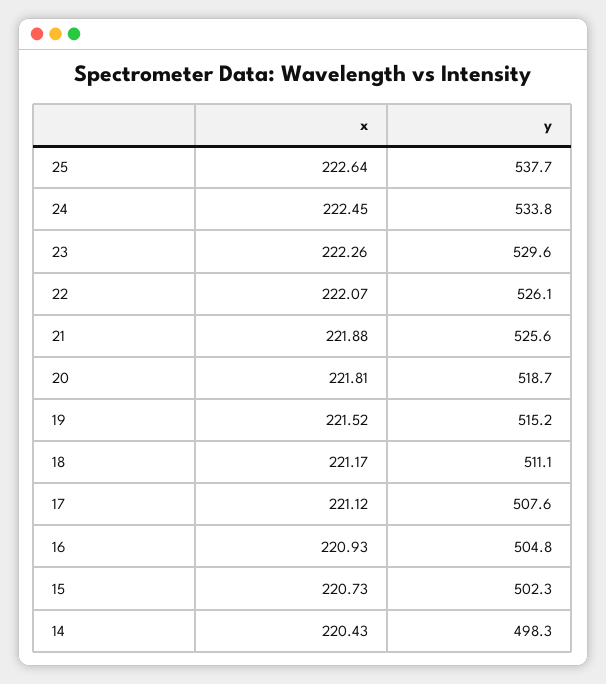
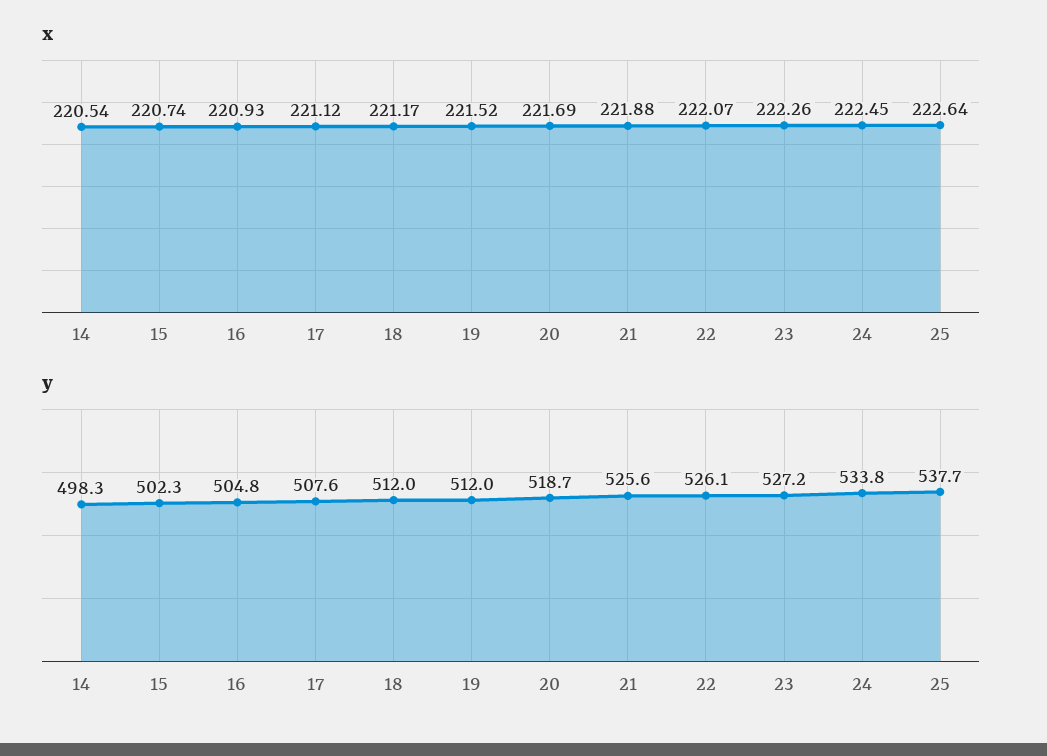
  {
    "x": {
      "25": 222.64,
      "24": 222.45,
      "23": 222.26,
      "22": 222.07,
      "21": 221.88,
-     "20": 221.81,
+     "20": 221.69,
      "19": 221.52,
      "18": 221.17,
      "17": 221.12,
      "16": 220.93,
-     "15": 220.73,
+     "15": 220.74,
-     "14": 220.43
+     "14": 220.54
    },
    "y": {
      "25": 537.7,
      "24": 533.8,
-     "23": 529.6,
+     "23": 527.2,
      "22": 526.1,
      "21": 525.6,
      "20": 518.7,
-     "19": 515.2,
+     "19": 512,
-     "18": 511.1,
+     "18": 512,
      "17": 507.6,
      "16": 504.8,
      "15": 502.3,
      "14": 498.3
    }
  }

